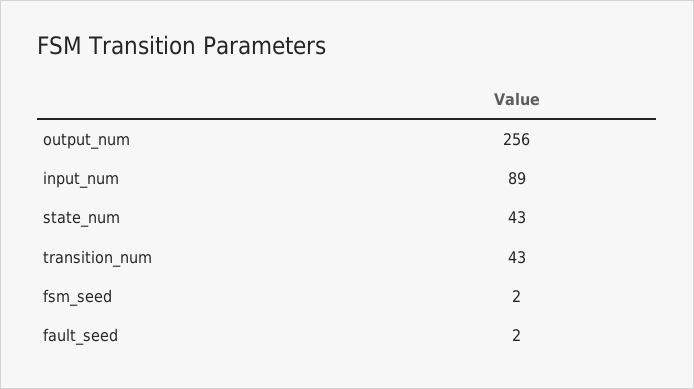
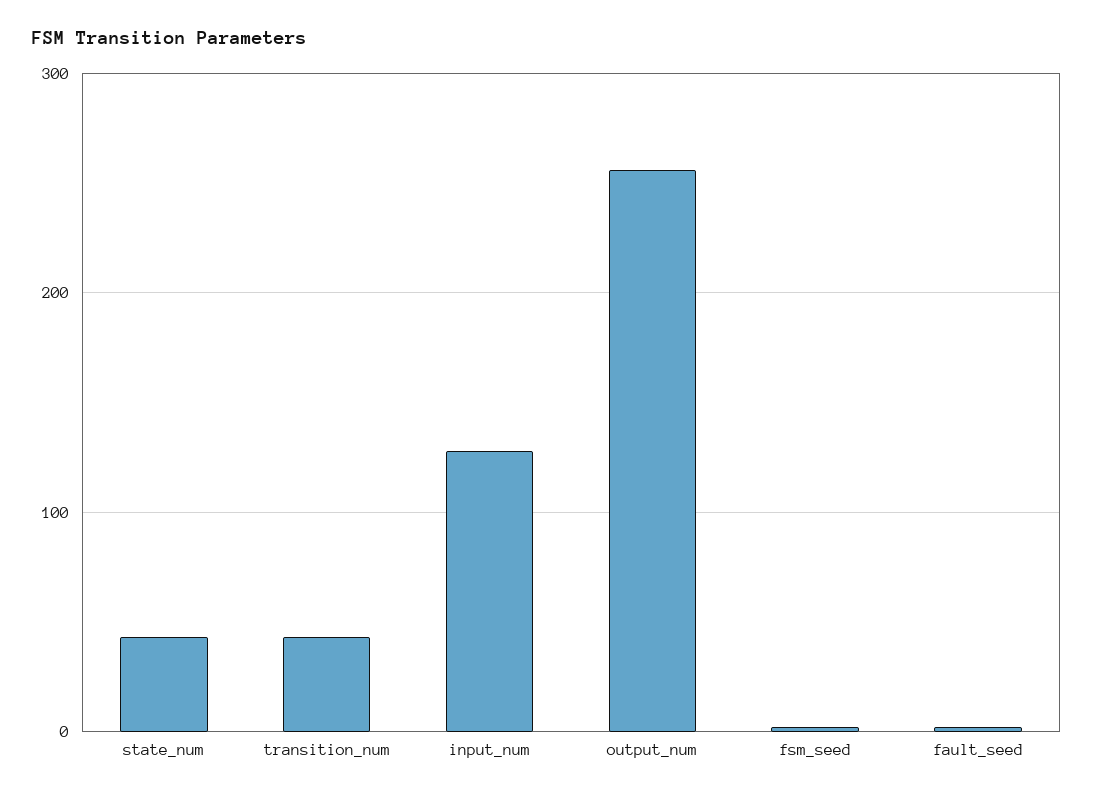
  {
    "output_num": 256,
-   "input_num": 89,
+   "input_num": 130,
    "state_num": 43,
    "transition_num": 43,
    "fsm_seed": 2,
    "fault_seed": 2
  }

